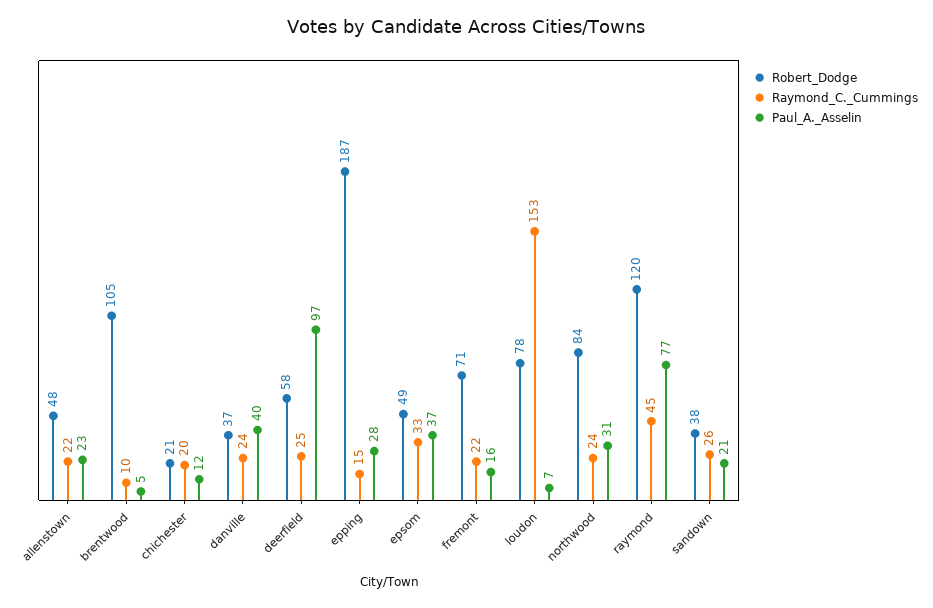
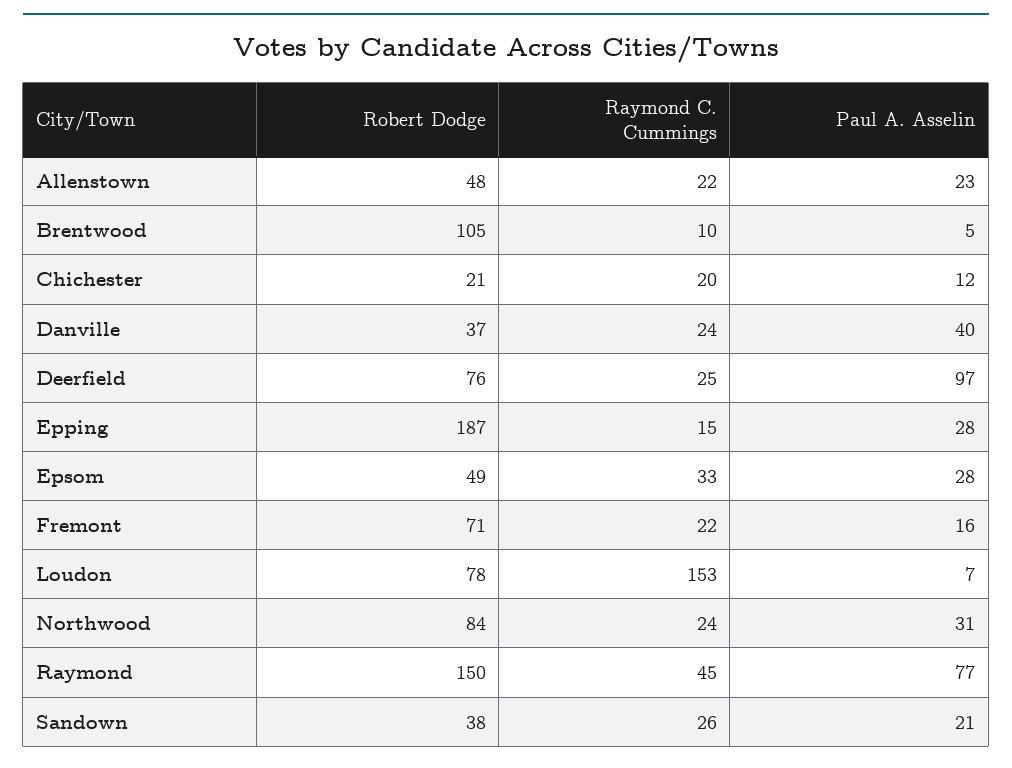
  {
    "Robert_Dodge": {
      "allenstown": 48,
      "brentwood": 105,
      "chichester": 21,
      "danville": 37,
-     "deerfield": 58,
+     "deerfield": 76,
      "epping": 187,
      "epsom": 49,
      "fremont": 71,
      "loudon": 78,
      "northwood": 84,
-     "raymond": 120,
+     "raymond": 150,
      "sandown": 38
    },
    "Raymond_C._Cummings": {
      "allenstown": 22,
      "brentwood": 10,
      "chichester": 20,
      "danville": 24,
      "deerfield": 25,
      "epping": 15,
      "epsom": 33,
      "fremont": 22,
      "loudon": 153,
      "northwood": 24,
      "raymond": 45,
      "sandown": 26
    },
    "Paul_A._Asselin": {
      "allenstown": 23,
      "brentwood": 5,
      "chichester": 12,
      "danville": 40,
      "deerfield": 97,
      "epping": 28,
-     "epsom": 37,
+     "epsom": 28,
      "fremont": 16,
      "loudon": 7,
      "northwood": 31,
      "raymond": 77,
      "sandown": 21
    }
  }

